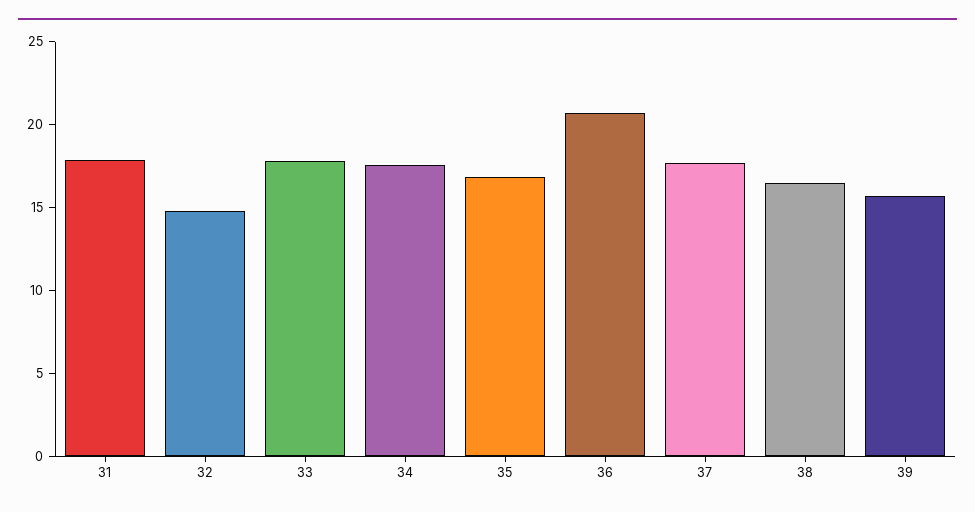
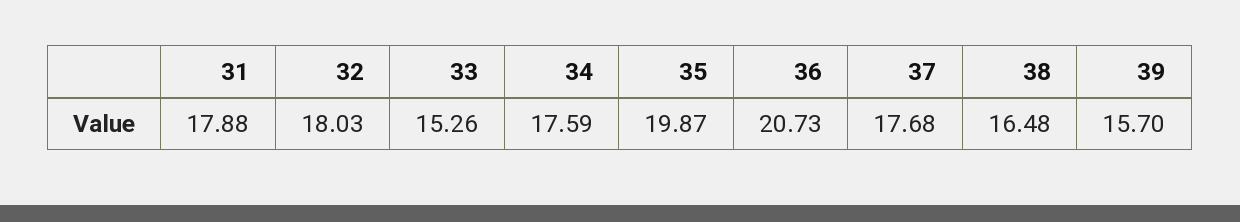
  {
    "31": 17.88,
-   "32": 15,
+   "32": 18.03,
-   "33": 18,
+   "33": 15.26,
    "34": 17.59,
-   "35": 17,
+   "35": 19.87,
    "36": 20.73,
    "37": 17.68,
    "38": 16.48,
    "39": 15.7
  }

